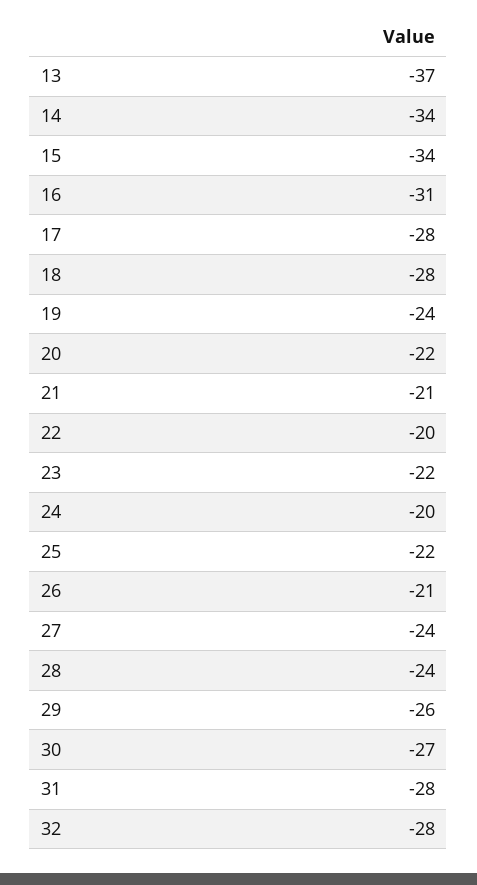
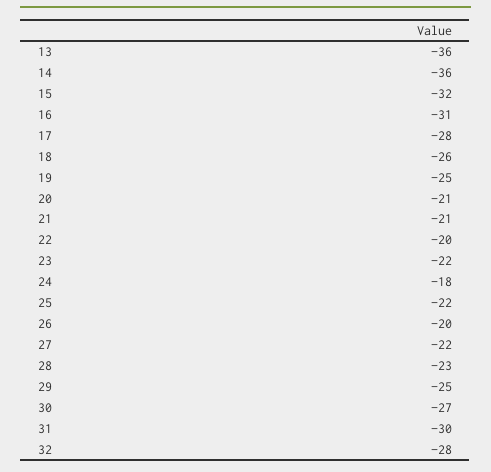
  {
-   "13": -37,
+   "13": -36,
-   "14": -34,
+   "14": -36,
-   "15": -34,
+   "15": -32,
    "16": -31,
    "17": -28,
-   "18": -28,
+   "18": -26,
-   "19": -24,
+   "19": -25,
-   "20": -22,
+   "20": -21,
    "21": -21,
    "22": -20,
    "23": -22,
-   "24": -20,
+   "24": -18,
    "25": -22,
-   "26": -21,
+   "26": -20,
-   "27": -24,
+   "27": -22,
-   "28": -24,
+   "28": -23,
-   "29": -26,
+   "29": -25,
    "30": -27,
-   "31": -28,
+   "31": -30,
    "32": -28
  }

